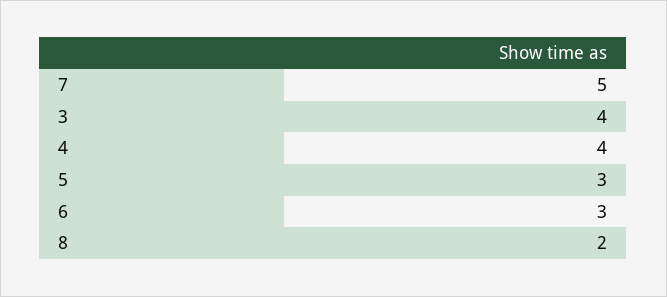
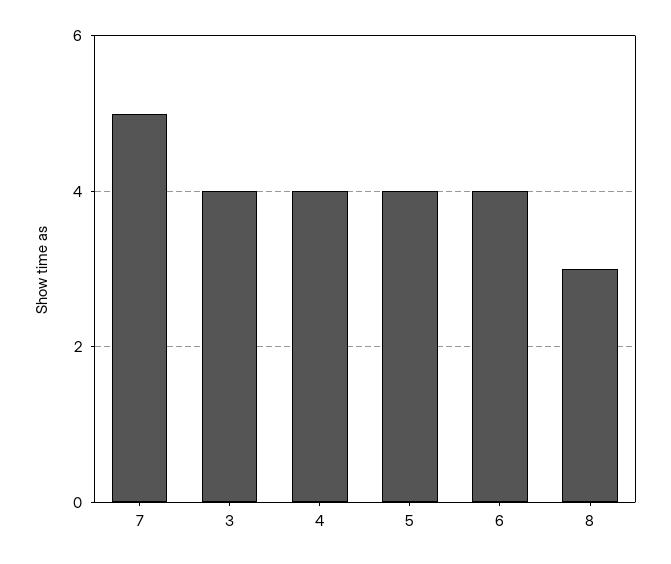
  {
    "7": 5,
    "3": 4,
    "4": 4,
-   "5": 3,
+   "5": 4,
-   "6": 3,
+   "6": 4,
-   "8": 2
+   "8": 3
  }

